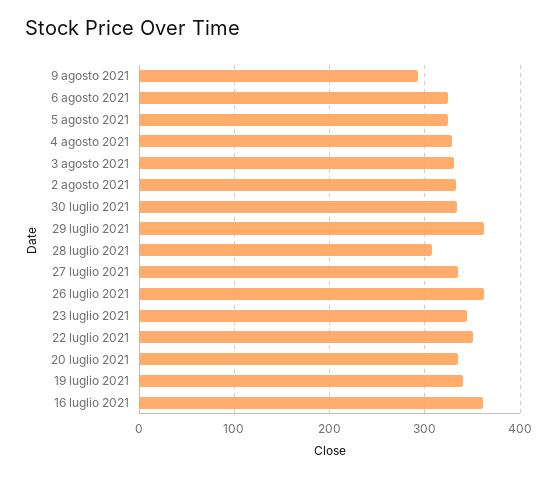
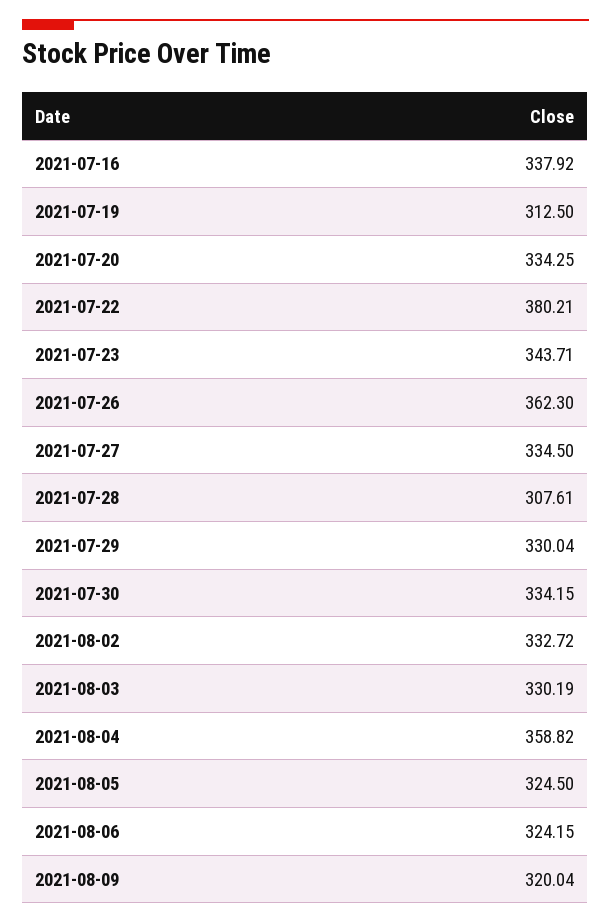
  {
-   "9 agosto 2021": 290,
+   "9 agosto 2021": 320.04,
    "6 agosto 2021": 324.15,
    "5 agosto 2021": 324.5,
-   "4 agosto 2021": 330,
+   "4 agosto 2021": 358.82,
    "3 agosto 2021": 330.19,
    "2 agosto 2021": 332.72,
    "30 luglio 2021": 334.15,
-   "29 luglio 2021": 360,
+   "29 luglio 2021": 330.04,
    "28 luglio 2021": 307.61,
    "27 luglio 2021": 334.5,
    "26 luglio 2021": 362.3,
    "23 luglio 2021": 343.71,
-   "22 luglio 2021": 350,
+   "22 luglio 2021": 380.21,
    "20 luglio 2021": 334.25,
-   "19 luglio 2021": 340,
+   "19 luglio 2021": 312.5,
-   "16 luglio 2021": 360
+   "16 luglio 2021": 337.92
  }

